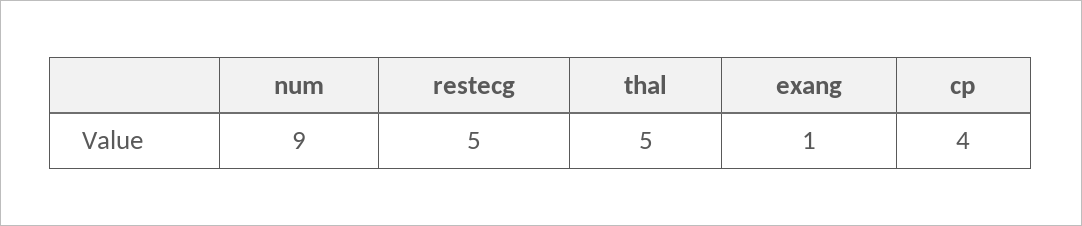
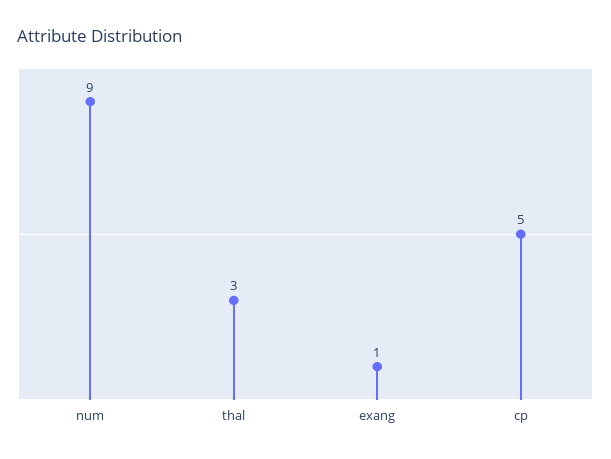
  {
    "num": 9,
-   "restecg": 5,
-   "thal": 5,
+   "thal": 3,
    "exang": 1,
-   "cp": 4
+   "cp": 5
  }

